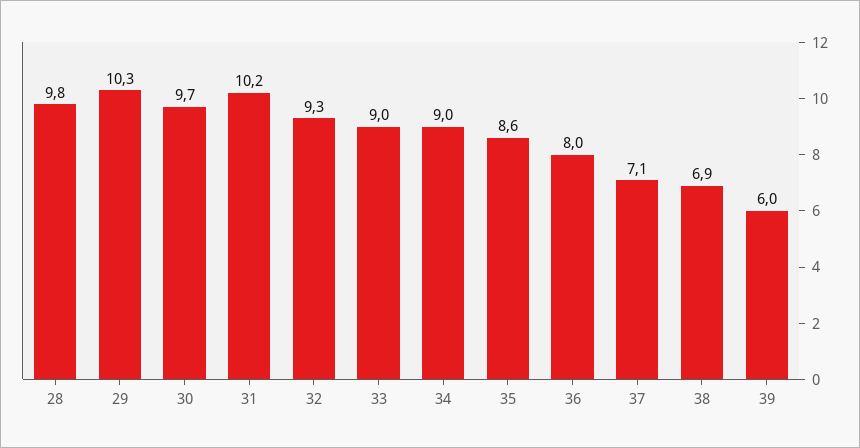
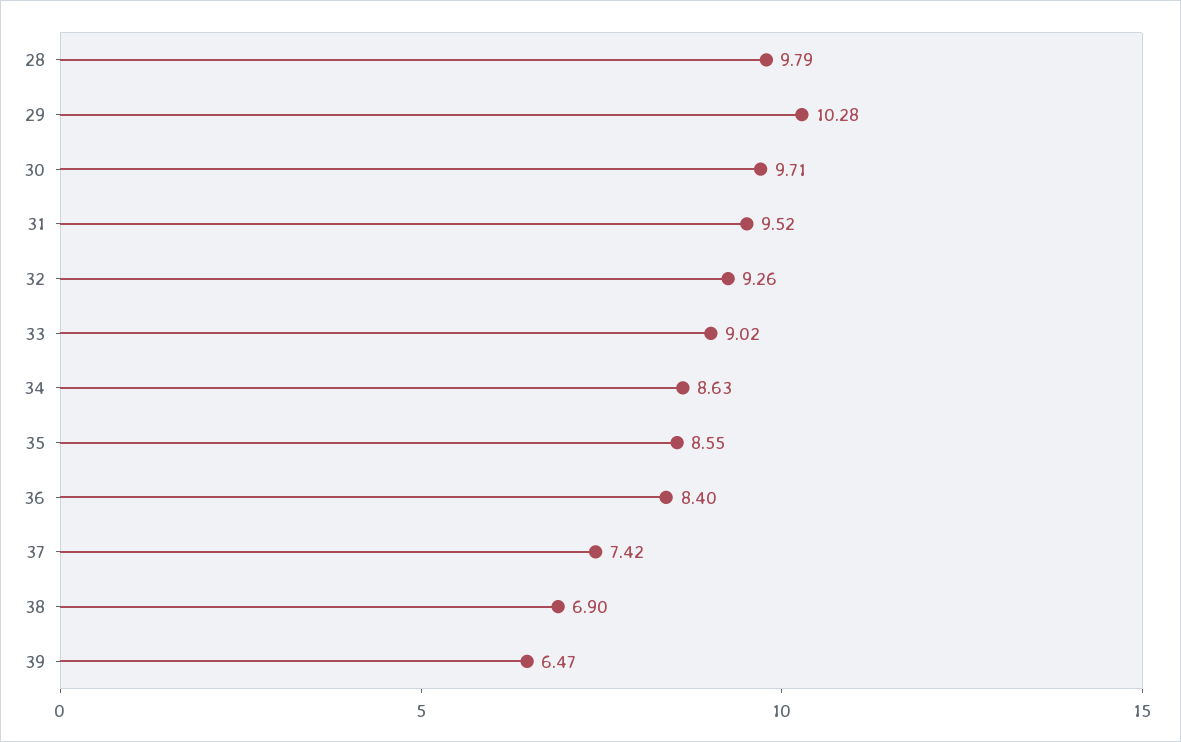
  {
    "28": 9.79,
    "29": 10.28,
    "30": 9.71,
-   "31": 10.2,
+   "31": 9.52,
    "32": 9.26,
    "33": 9.02,
-   "34": 9,
+   "34": 8.63,
    "35": 8.55,
-   "36": 8,
+   "36": 8.4,
-   "37": 7.1,
+   "37": 7.42,
    "38": 6.9,
-   "39": 6
+   "39": 6.47
  }

